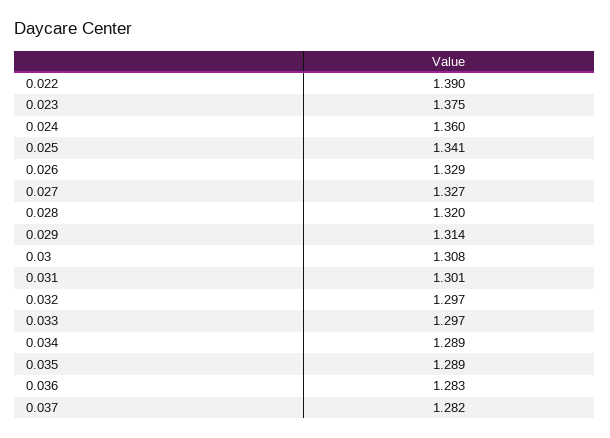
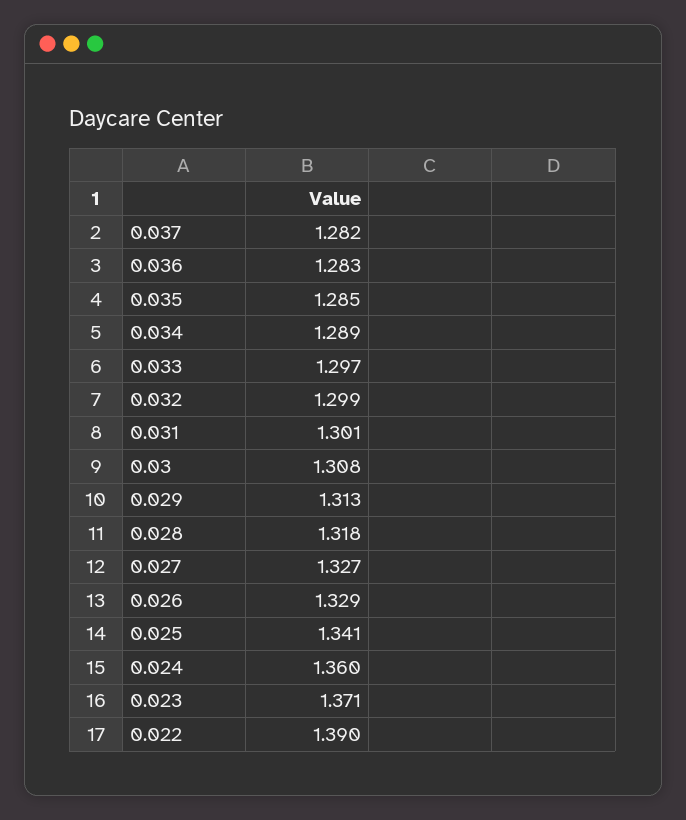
  {
    "0.022": 1.39,
-   "0.023": 1.375,
+   "0.023": 1.371,
    "0.024": 1.36,
    "0.025": 1.341,
    "0.026": 1.329,
    "0.027": 1.327,
-   "0.028": 1.32,
+   "0.028": 1.318,
-   "0.029": 1.314,
+   "0.029": 1.313,
    "0.03": 1.308,
    "0.031": 1.301,
-   "0.032": 1.297,
+   "0.032": 1.299,
    "0.033": 1.297,
    "0.034": 1.289,
-   "0.035": 1.289,
+   "0.035": 1.285,
    "0.036": 1.283,
    "0.037": 1.282
  }

